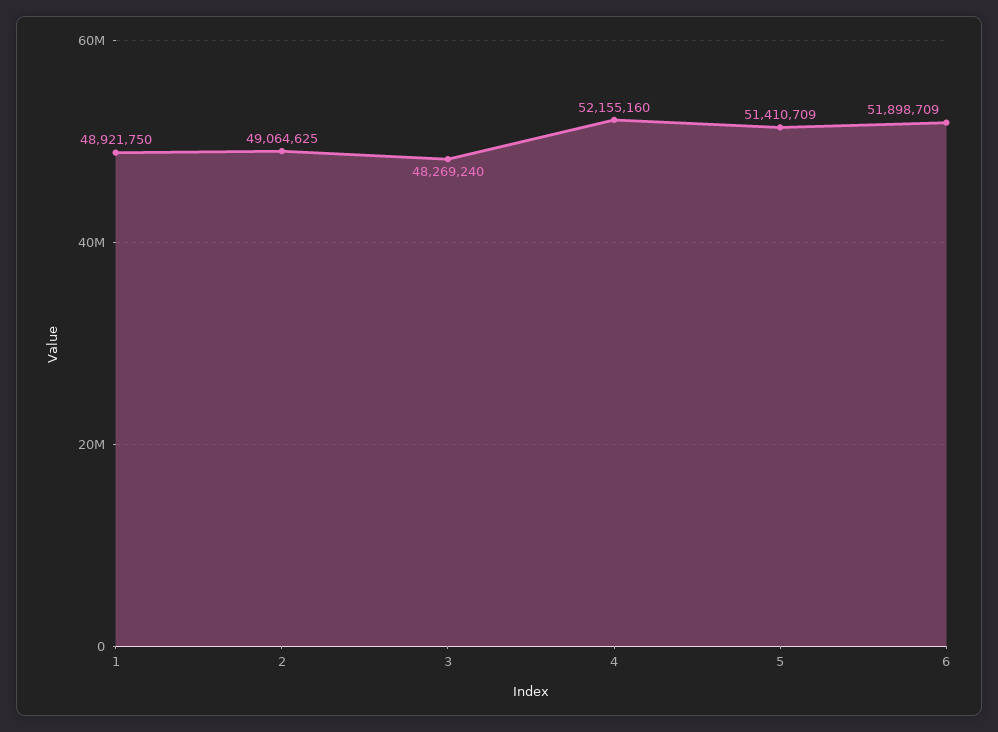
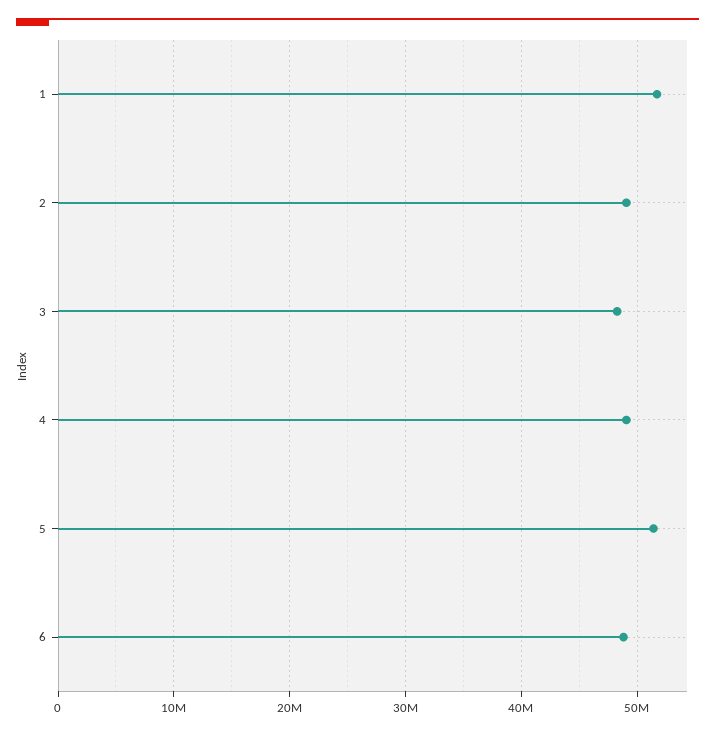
  {
-   "1": 48921750,
+   "1": 52000000,
    "2": 49064625,
    "3": 48269240,
-   "4": 52155160,
+   "4": 49000000,
    "5": 51410709,
-   "6": 51898709
+   "6": 49000000
  }

